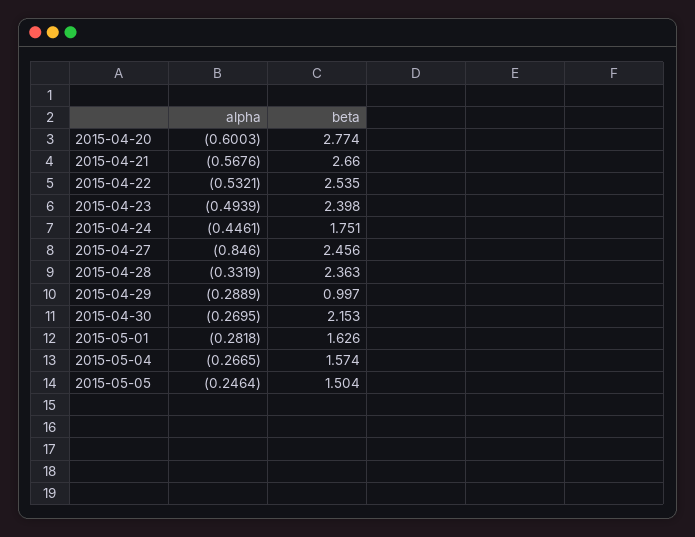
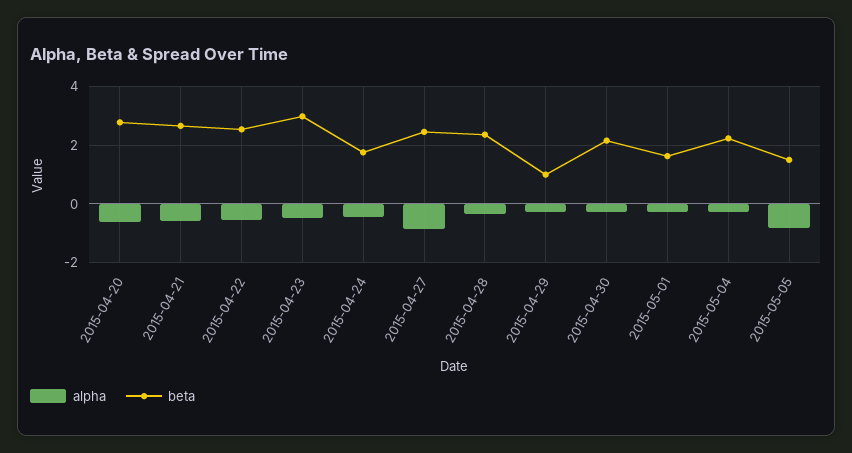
  {
    "alpha": {
      "2015-04-20": -0.6003,
      "2015-04-21": -0.5676,
      "2015-04-22": -0.5321,
      "2015-04-23": -0.4939,
      "2015-04-24": -0.4461,
      "2015-04-27": -0.846,
      "2015-04-28": -0.3319,
      "2015-04-29": -0.2889,
      "2015-04-30": -0.2695,
      "2015-05-01": -0.2818,
      "2015-05-04": -0.2665,
-     "2015-05-05": -0.2464
+     "2015-05-05": -0.75
    },
    "beta": {
      "2015-04-20": 2.774,
      "2015-04-21": 2.66,
      "2015-04-22": 2.535,
-     "2015-04-23": 2.398,
+     "2015-04-23": 3,
      "2015-04-24": 1.751,
      "2015-04-27": 2.456,
      "2015-04-28": 2.363,
      "2015-04-29": 0.997,
      "2015-04-30": 2.153,
      "2015-05-01": 1.626,
-     "2015-05-04": 1.574,
+     "2015-05-04": 2.25,
      "2015-05-05": 1.504
    }
  }

